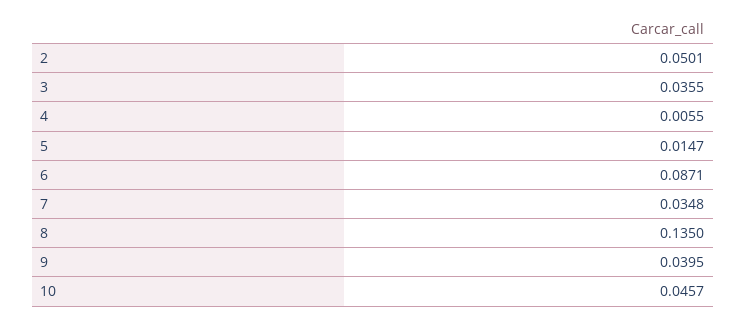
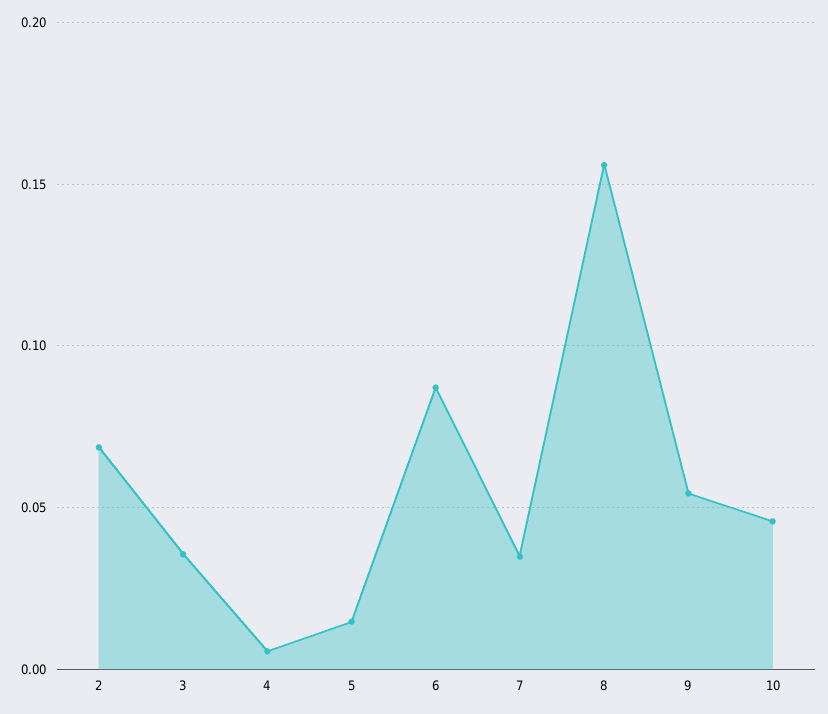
  {
-   "2": 0.0501,
+   "2": 0.07,
    "3": 0.0355,
    "4": 0.0055,
    "5": 0.0147,
    "6": 0.0871,
    "7": 0.0348,
-   "8": 0.135,
+   "8": 0.155,
-   "9": 0.0395,
+   "9": 0.055,
    "10": 0.0457
  }

